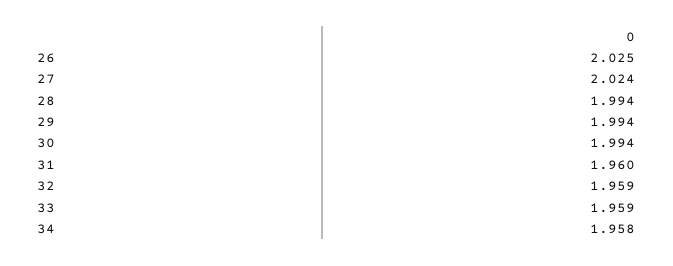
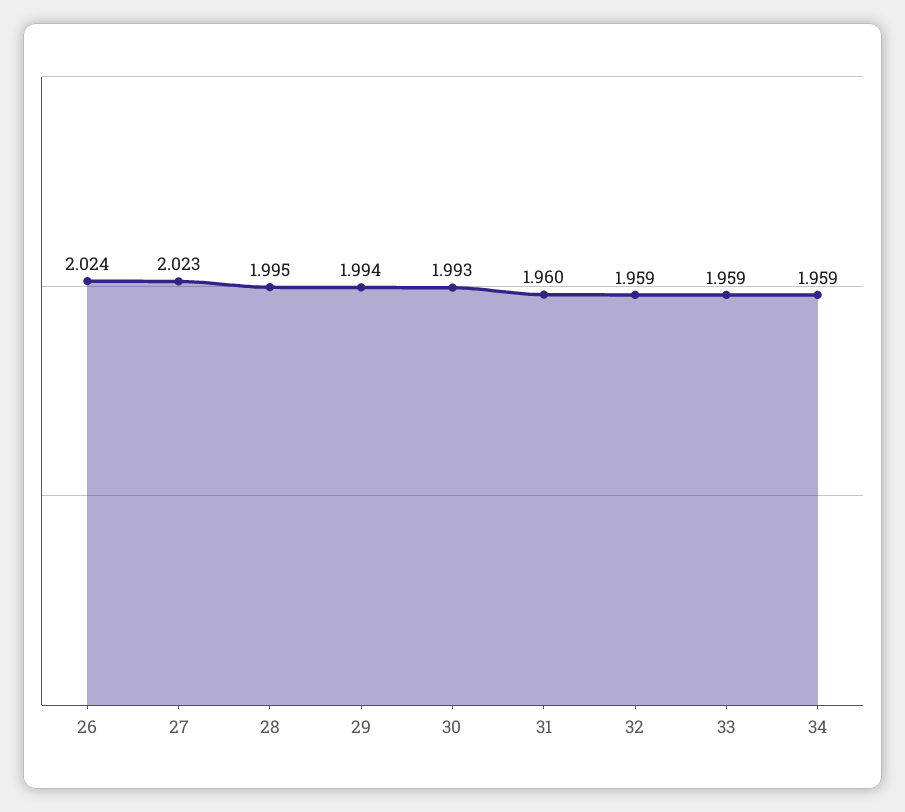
  {
-   "26": 2.025,
+   "26": 2.024,
-   "27": 2.024,
+   "27": 2.023,
-   "28": 1.994,
+   "28": 1.995,
    "29": 1.994,
-   "30": 1.994,
+   "30": 1.993,
    "31": 1.96,
    "32": 1.959,
    "33": 1.959,
-   "34": 1.958
+   "34": 1.959
  }

